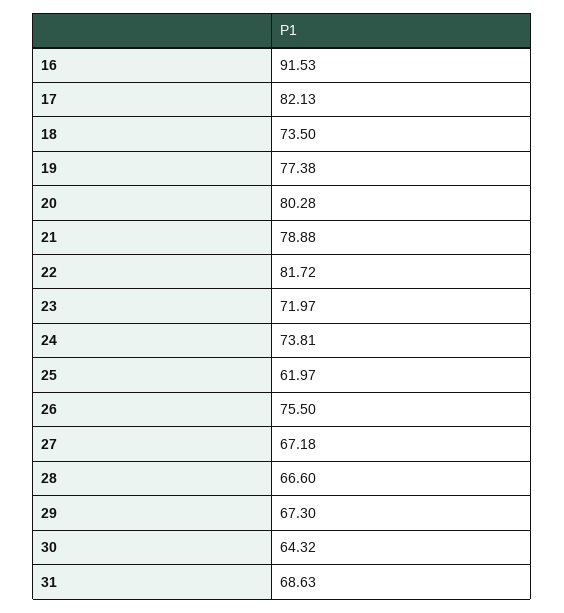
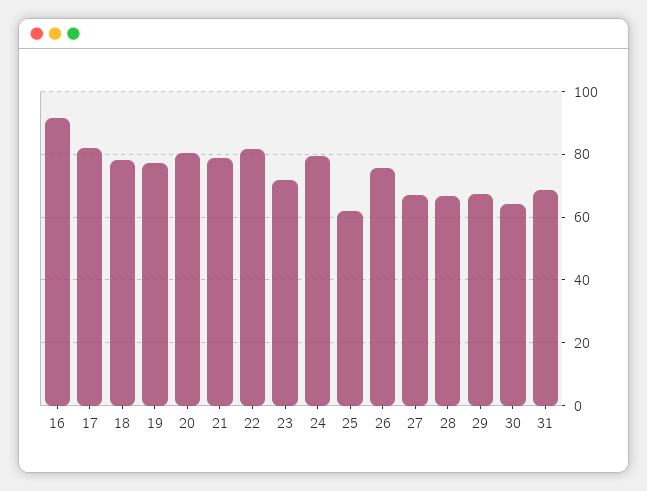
  {
    "16": 91.53,
    "17": 82.13,
-   "18": 73.5,
+   "18": 78,
    "19": 77.38,
    "20": 80.28,
    "21": 78.88,
    "22": 81.72,
    "23": 71.97,
-   "24": 73.81,
+   "24": 80,
    "25": 61.97,
    "26": 75.5,
    "27": 67.18,
    "28": 66.6,
    "29": 67.3,
    "30": 64.32,
    "31": 68.63
  }

